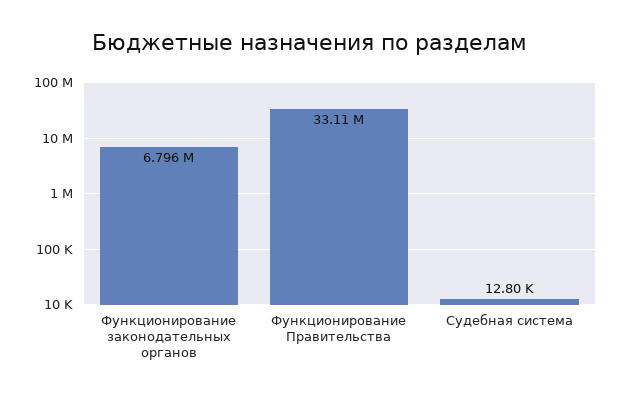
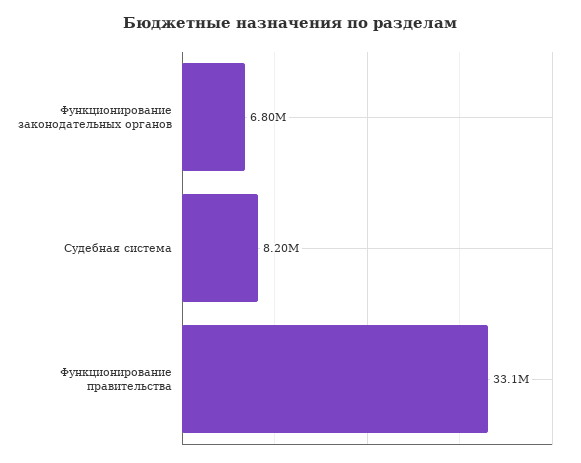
  {
    "Функционирование законодательных органов": 6796000,
    "Функционирование Правительства": 33110000,
-   "Судебная система": 12800
+   "Судебная система": 8200000
  }

